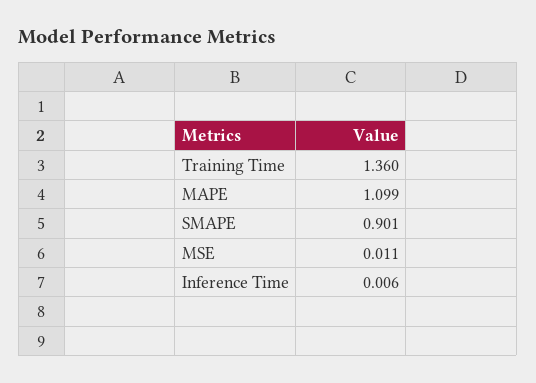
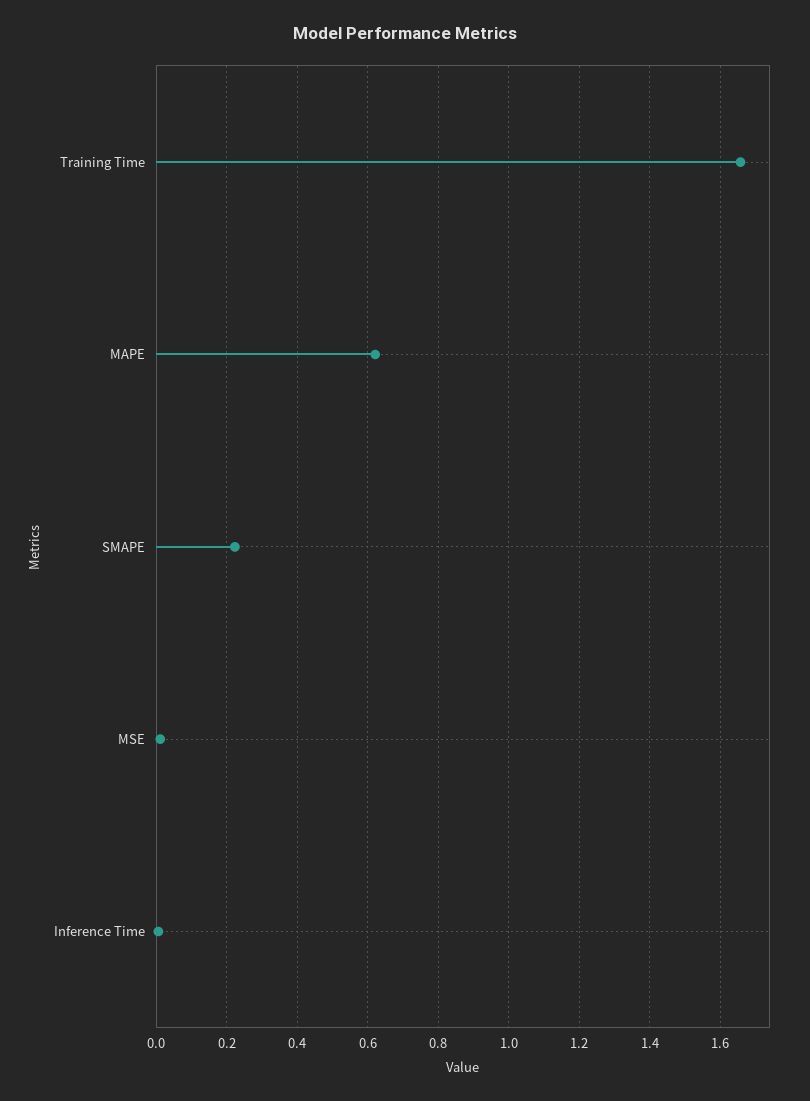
  {
-   "Training Time": 1.36,
+   "Training Time": 1.66,
-   "MAPE": 1.099,
+   "MAPE": 0.62,
-   "SMAPE": 0.901,
+   "SMAPE": 0.22,
    "MSE": 0.011,
    "Inference Time": 0.006
  }

